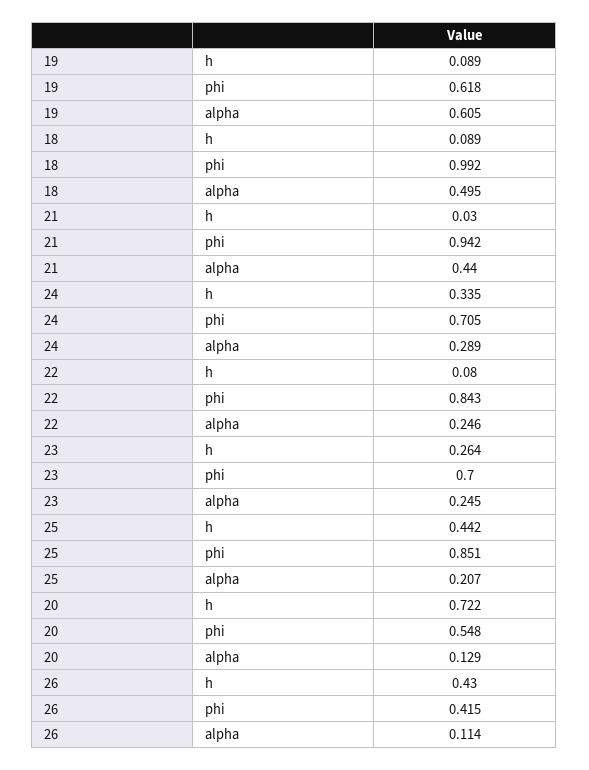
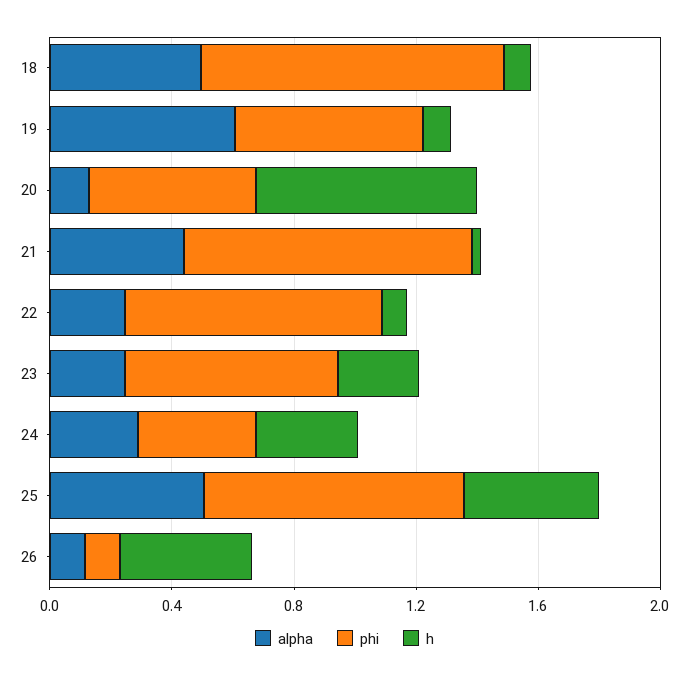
  {
    "h": {
      "19": 0.089,
      "18": 0.089,
      "21": 0.03,
      "24": 0.335,
      "22": 0.08,
      "23": 0.264,
      "25": 0.442,
      "20": 0.722,
      "26": 0.43
    },
    "phi": {
      "19": 0.618,
      "18": 0.992,
      "21": 0.942,
-     "24": 0.705,
+     "24": 0.4,
      "22": 0.843,
      "23": 0.7,
      "25": 0.851,
      "20": 0.548,
-     "26": 0.415
+     "26": 0.1
    },
    "alpha": {
      "19": 0.605,
      "18": 0.495,
      "21": 0.44,
      "24": 0.289,
      "22": 0.246,
      "23": 0.245,
-     "25": 0.207,
+     "25": 0.5,
      "20": 0.129,
      "26": 0.114
    }
  }

